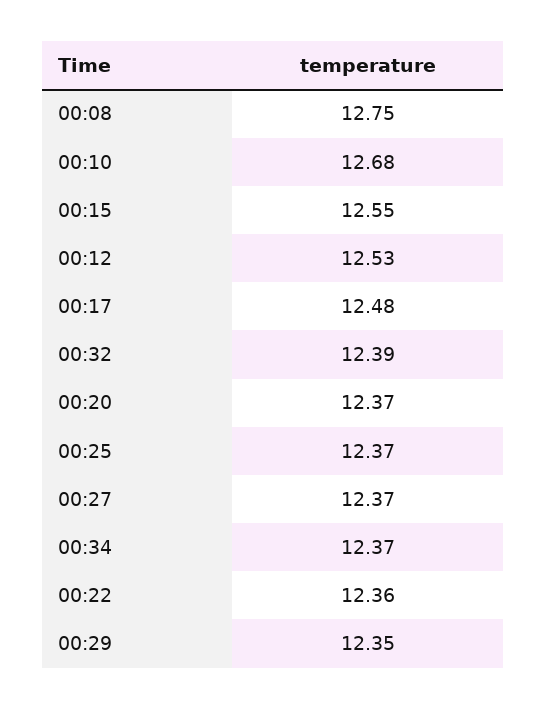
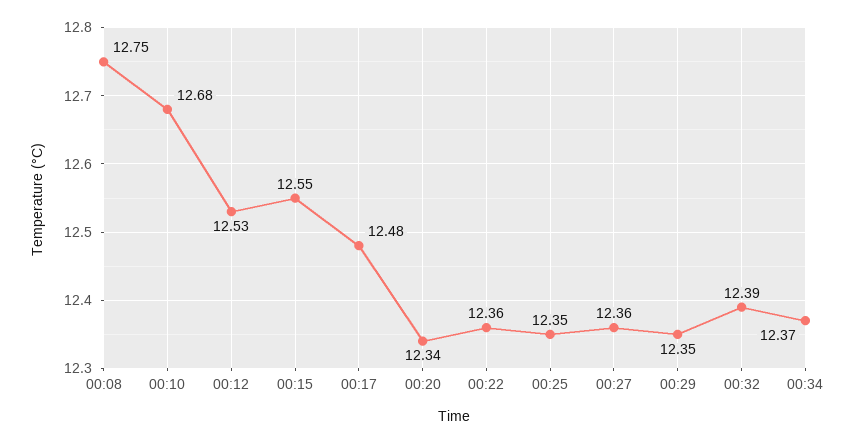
  {
    "00:08": 12.75,
    "00:10": 12.68,
    "00:15": 12.55,
    "00:12": 12.53,
    "00:17": 12.48,
    "00:32": 12.39,
-   "00:20": 12.37,
+   "00:20": 12.34,
-   "00:25": 12.37,
+   "00:25": 12.35,
-   "00:27": 12.37,
+   "00:27": 12.36,
    "00:34": 12.37,
    "00:22": 12.36,
    "00:29": 12.35
  }

